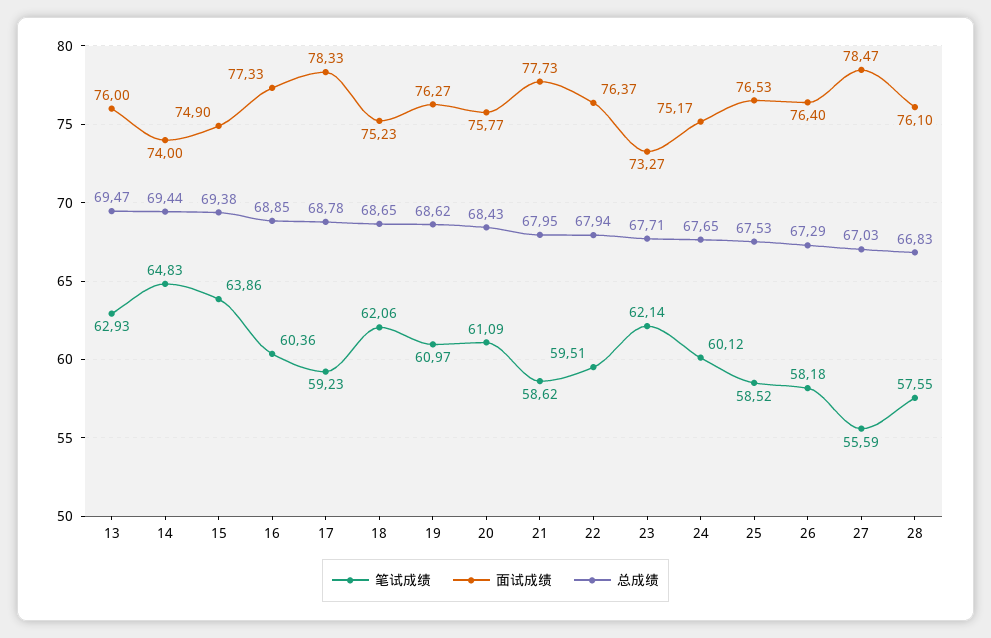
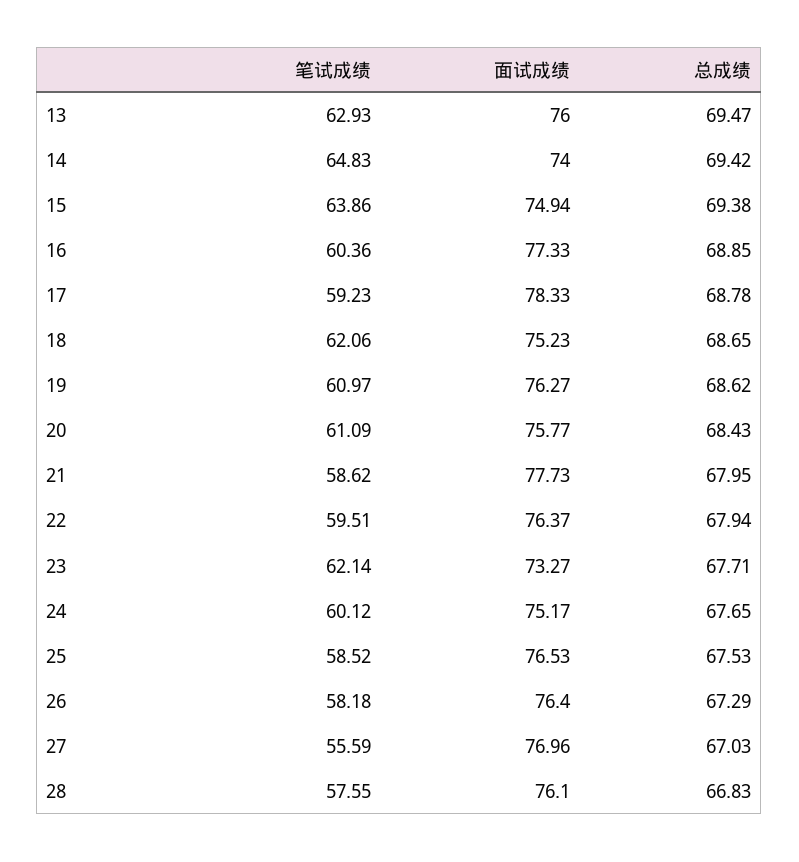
  {
    "笔试成绩": {
      "13": 62.93,
      "14": 64.83,
      "15": 63.86,
      "16": 60.36,
      "17": 59.23,
      "18": 62.06,
      "19": 60.97,
      "20": 61.09,
      "21": 58.62,
      "22": 59.51,
      "23": 62.14,
      "24": 60.12,
      "25": 58.52,
      "26": 58.18,
      "27": 55.59,
      "28": 57.55
    },
    "面试成绩": {
      "13": 76,
      "14": 74,
-     "15": 74.9,
+     "15": 74.94,
      "16": 77.33,
      "17": 78.33,
      "18": 75.23,
      "19": 76.27,
      "20": 75.77,
      "21": 77.73,
      "22": 76.37,
      "23": 73.27,
      "24": 75.17,
      "25": 76.53,
      "26": 76.4,
-     "27": 78.47,
+     "27": 76.96,
      "28": 76.1
    },
    "总成绩": {
      "13": 69.47,
-     "14": 69.44,
+     "14": 69.42,
      "15": 69.38,
      "16": 68.85,
      "17": 68.78,
      "18": 68.65,
      "19": 68.62,
      "20": 68.43,
      "21": 67.95,
      "22": 67.94,
      "23": 67.71,
      "24": 67.65,
      "25": 67.53,
      "26": 67.29,
      "27": 67.03,
      "28": 66.83
    }
  }

